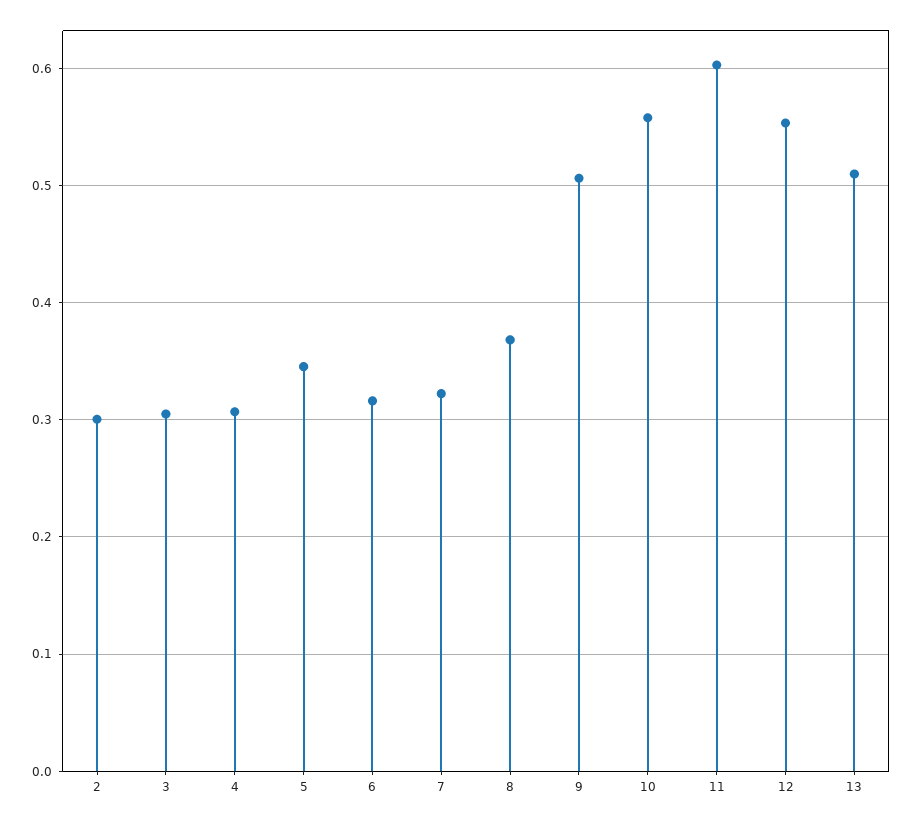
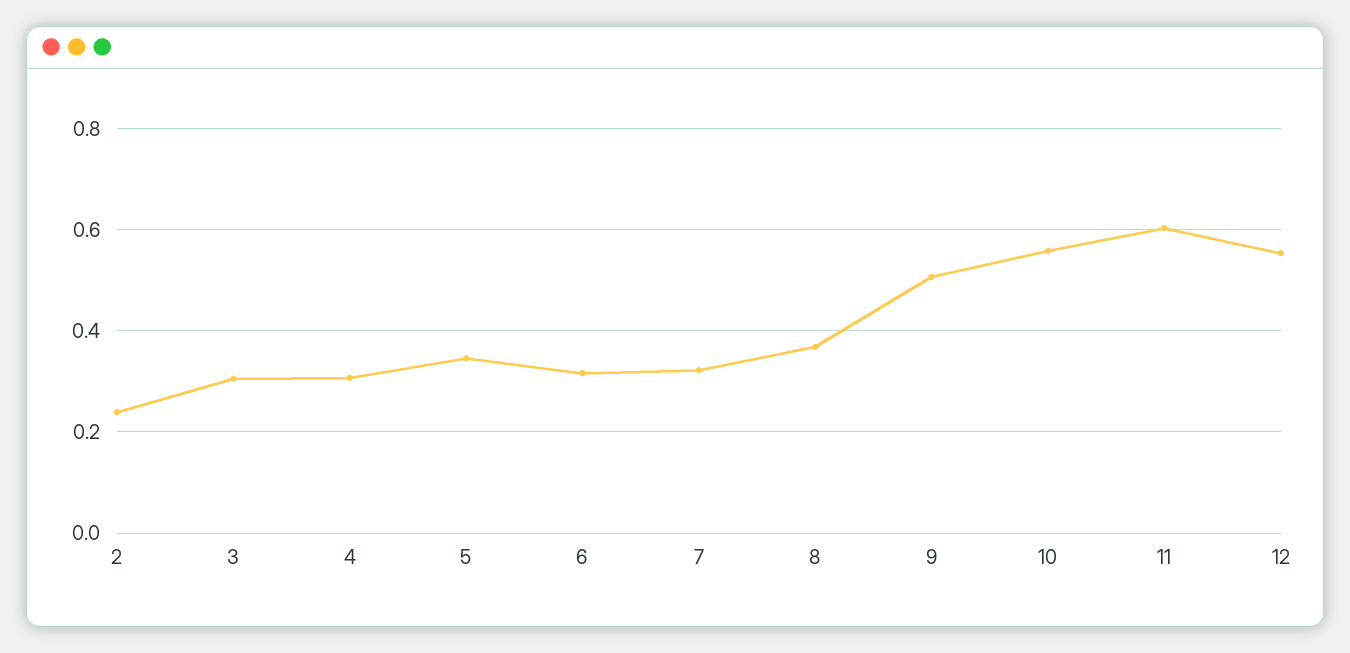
  {
-   "2": 0.3,
+   "2": 0.24,
    "3": 0.31,
    "4": 0.31,
    "5": 0.35,
    "6": 0.32,
    "7": 0.32,
    "8": 0.37,
    "9": 0.51,
    "10": 0.56,
    "11": 0.6,
-   "12": 0.55,
+   "12": 0.55
-   "13": 0.51
  }

